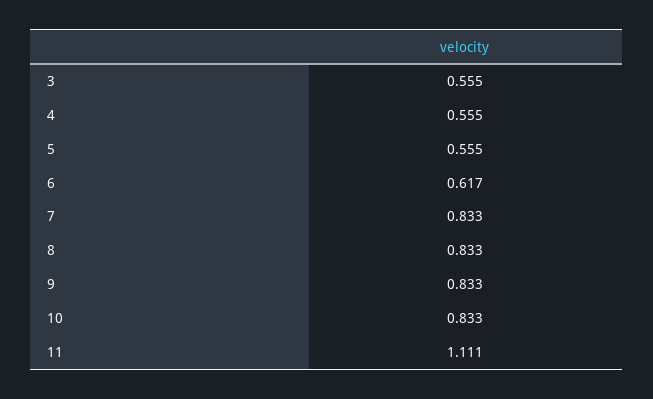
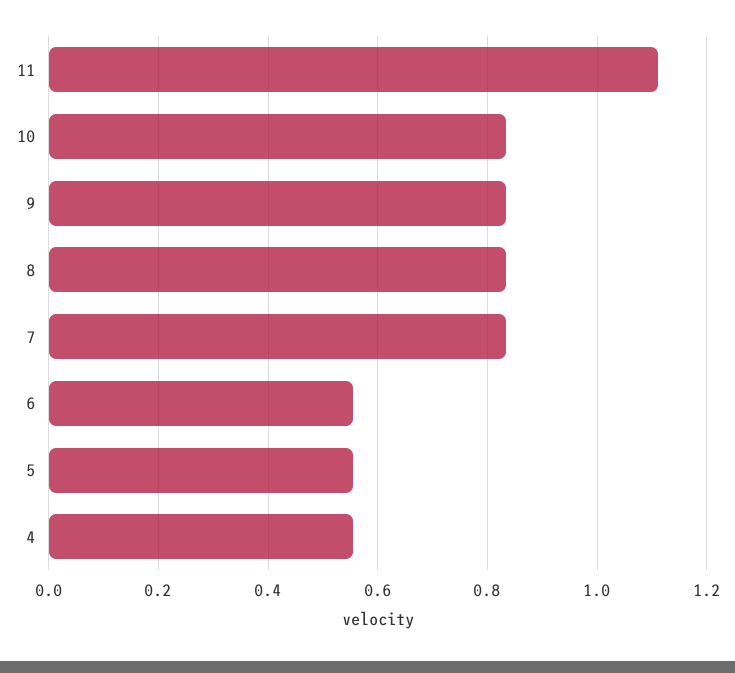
  {
-   "3": 0.555,
    "4": 0.555,
    "5": 0.555,
-   "6": 0.617,
+   "6": 0.56,
    "7": 0.833,
    "8": 0.833,
    "9": 0.833,
    "10": 0.833,
    "11": 1.111
  }

